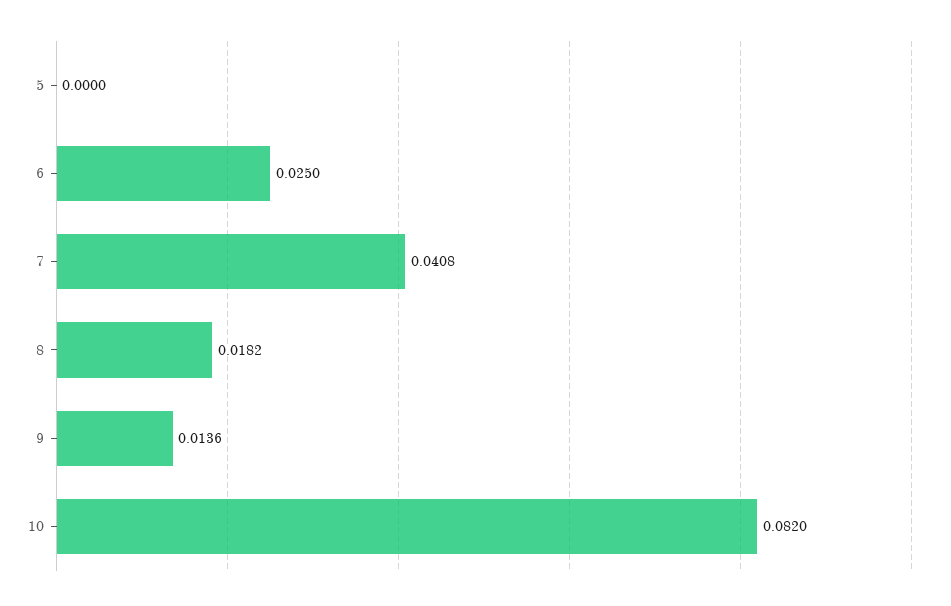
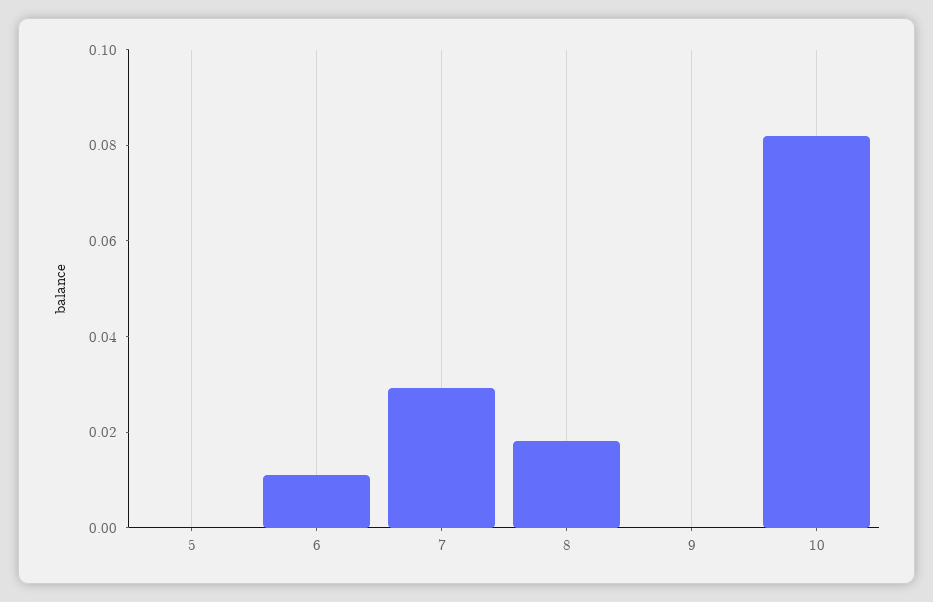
  {
    "5": 0,
-   "6": 0.025,
+   "6": 0.01,
-   "7": 0.0408,
+   "7": 0.03,
    "8": 0.0182,
-   "9": 0.0136,
+   "9": 0,
    "10": 0.082
  }

